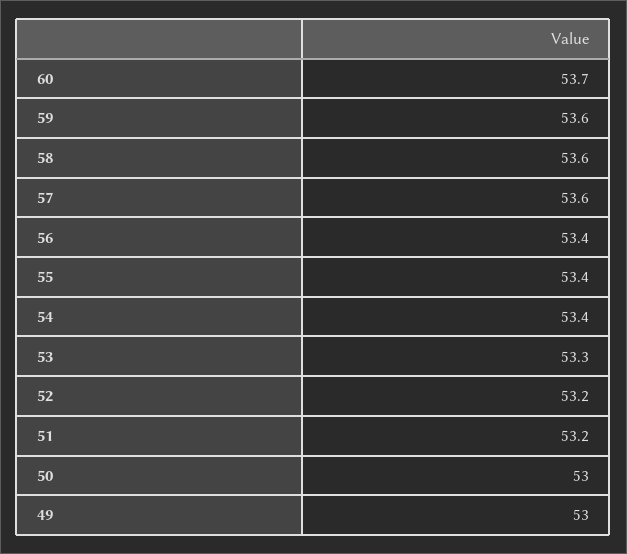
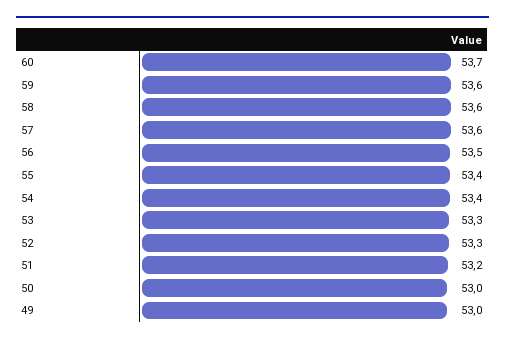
  {
    "60": 53.7,
    "59": 53.6,
    "58": 53.6,
    "57": 53.6,
-   "56": 53.4,
+   "56": 53.5,
    "55": 53.4,
    "54": 53.4,
    "53": 53.3,
-   "52": 53.2,
+   "52": 53.3,
    "51": 53.2,
    "50": 53,
    "49": 53
  }

